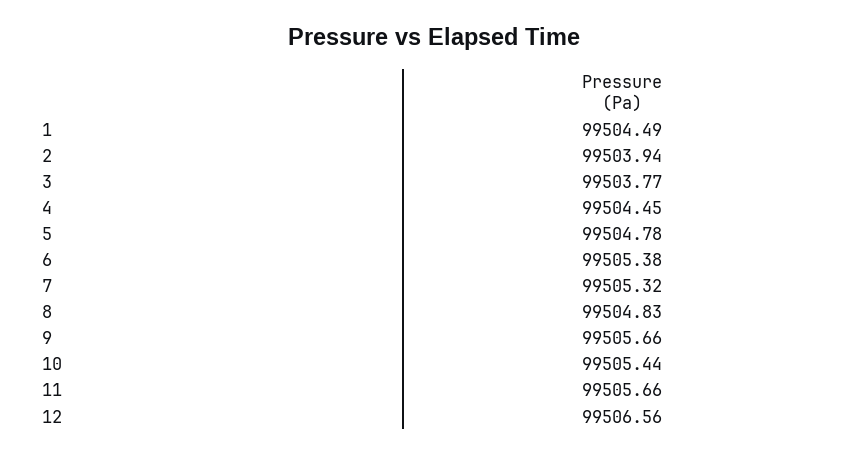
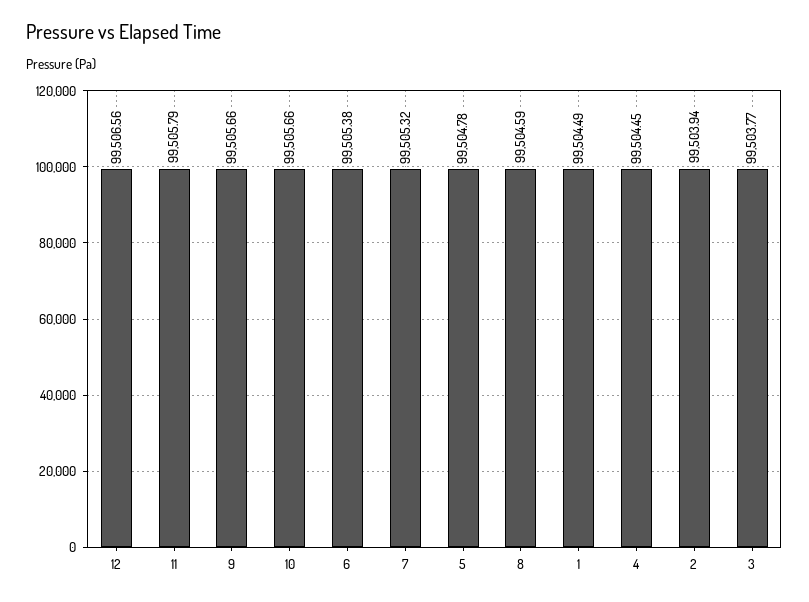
  {
    "1": 99504.49,
    "2": 99503.94,
    "3": 99503.77,
    "4": 99504.45,
    "5": 99504.78,
    "6": 99505.38,
    "7": 99505.32,
-   "8": 99504.83,
+   "8": 99504.59,
    "9": 99505.66,
-   "10": 99505.44,
+   "10": 99505.66,
-   "11": 99505.66,
+   "11": 99505.79,
    "12": 99506.56
  }

